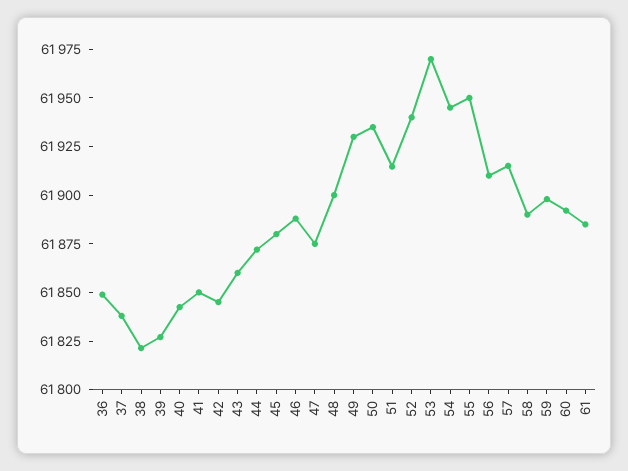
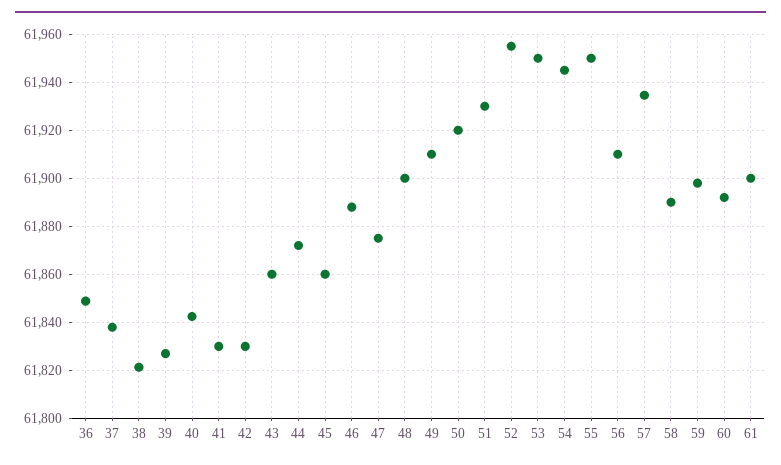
  {
    "36": 61850,
    "37": 61837.5,
    "38": 61822.5,
    "39": 61827.5,
    "40": 61842.5,
-   "41": 61850,
+   "41": 61830,
-   "42": 61845,
+   "42": 61830,
    "43": 61860,
    "44": 61872.5,
-   "45": 61880,
+   "45": 61860,
    "46": 61887.5,
    "47": 61875,
    "48": 61900,
-   "49": 61930,
+   "49": 61910,
-   "50": 61935,
+   "50": 61920,
-   "51": 61915,
+   "51": 61930,
-   "52": 61940,
+   "52": 61955,
-   "53": 61970,
+   "53": 61950,
    "54": 61945,
    "55": 61950,
    "56": 61910,
-   "57": 61915,
+   "57": 61935,
    "58": 61890,
    "59": 61897.5,
    "60": 61892.5,
-   "61": 61885
+   "61": 61900
  }

